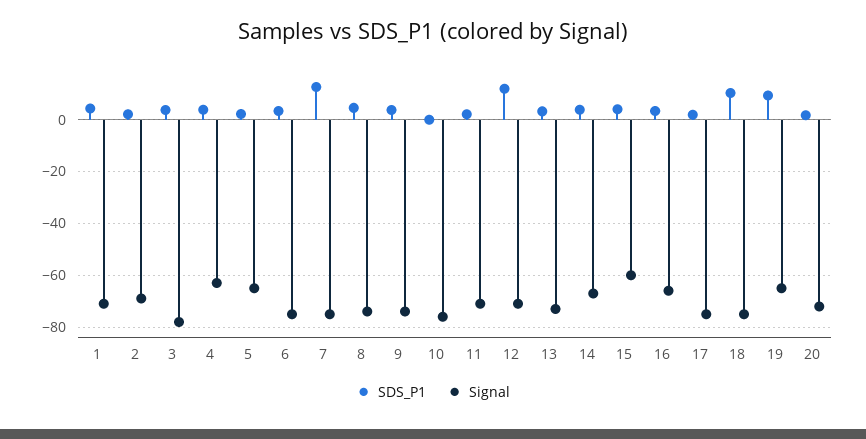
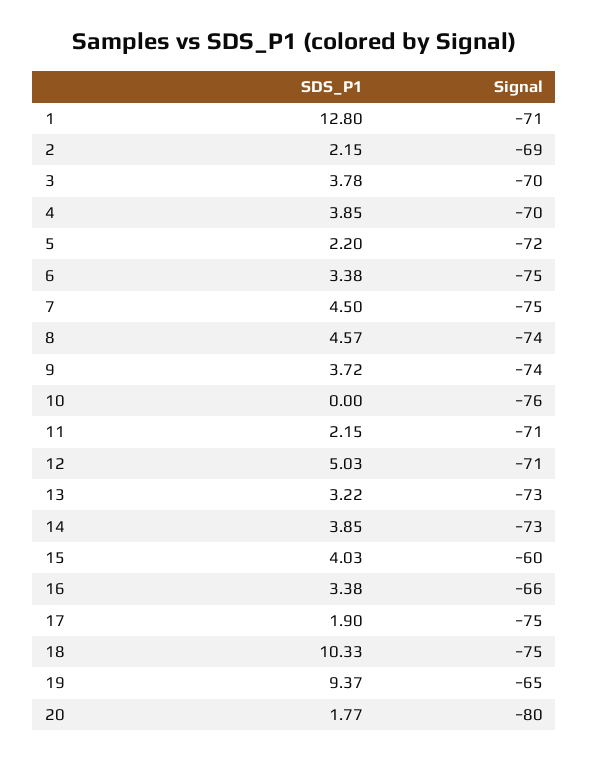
  {
    "SDS_P1": {
-     "1": 5,
+     "1": 12.8,
      "2": 2.15,
      "3": 3.78,
      "4": 3.85,
      "5": 2.2,
      "6": 3.38,
-     "7": 12.5,
+     "7": 4.5,
      "8": 4.57,
      "9": 3.72,
      "10": 0,
      "11": 2.15,
-     "12": 12.5,
+     "12": 5.03,
      "13": 3.22,
      "14": 3.85,
      "15": 4.03,
      "16": 3.38,
      "17": 1.9,
      "18": 10.33,
      "19": 9.37,
      "20": 1.77
    },
    "Signal": {
      "1": -71,
      "2": -69,
-     "3": -77.5,
+     "3": -70,
-     "4": -62.5,
+     "4": -70,
-     "5": -65,
+     "5": -72,
      "6": -75,
      "7": -75,
      "8": -74,
      "9": -74,
      "10": -76,
      "11": -71,
      "12": -71,
      "13": -73,
-     "14": -67.5,
+     "14": -73,
      "15": -60,
      "16": -66,
      "17": -75,
      "18": -75,
      "19": -65,
-     "20": -72.5
+     "20": -80
    }
  }

